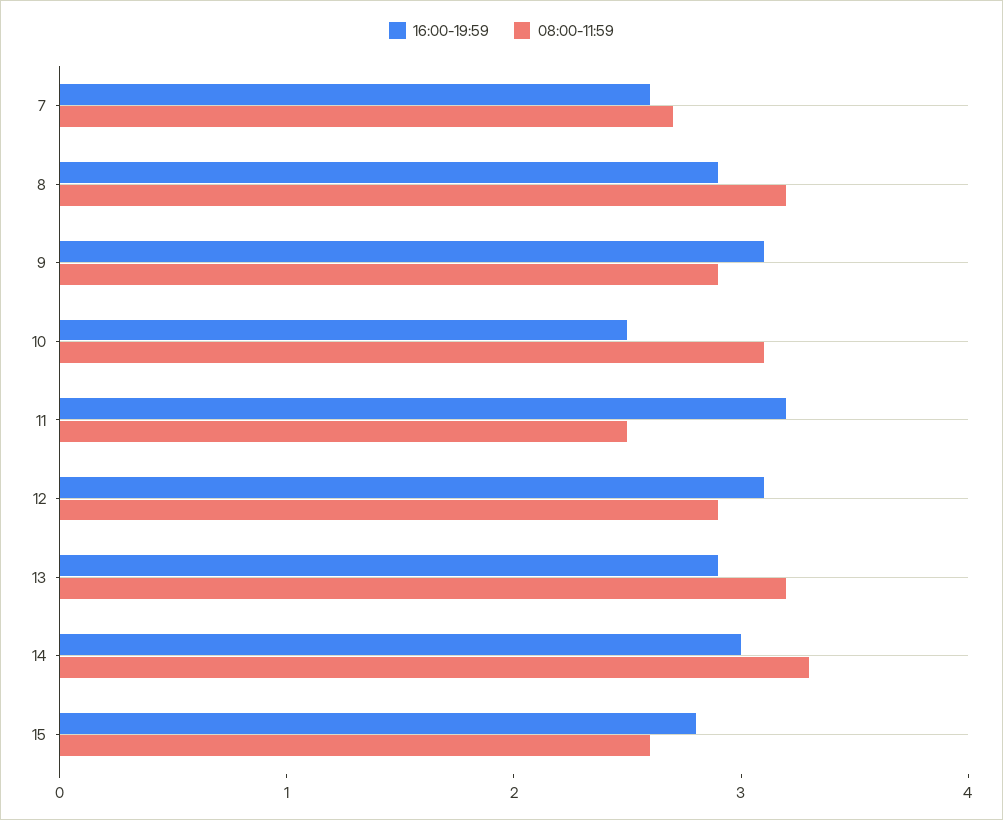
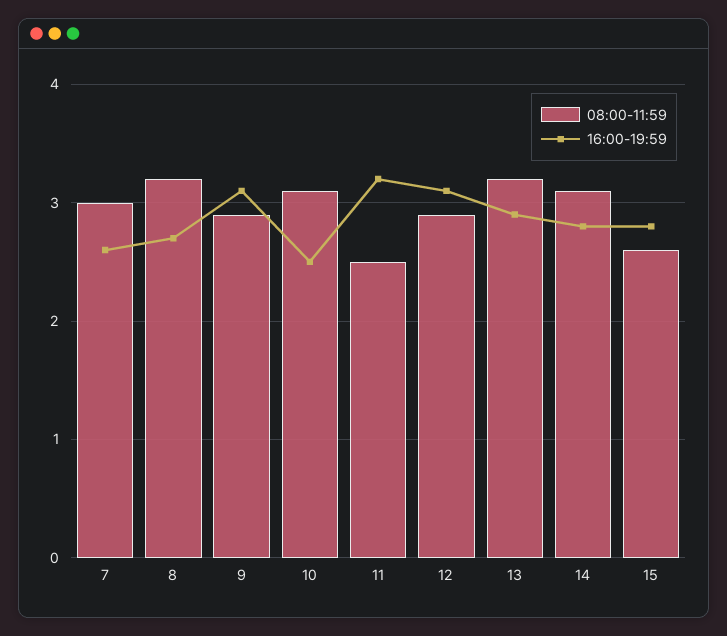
  {
    "16:00-19:59": {
      "7": 2.6,
-     "8": 2.9,
+     "8": 2.7,
      "9": 3.1,
      "10": 2.5,
      "11": 3.2,
      "12": 3.1,
      "13": 2.9,
-     "14": 3,
+     "14": 2.8,
      "15": 2.8
    },
    "08:00-11:59": {
-     "7": 2.7,
+     "7": 3,
      "8": 3.2,
      "9": 2.9,
      "10": 3.1,
      "11": 2.5,
      "12": 2.9,
      "13": 3.2,
-     "14": 3.3,
+     "14": 3.1,
      "15": 2.6
    }
  }

